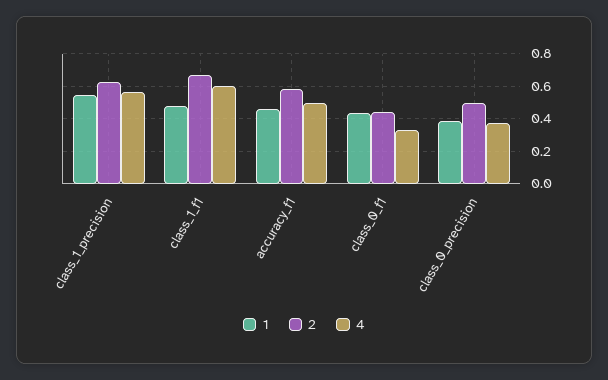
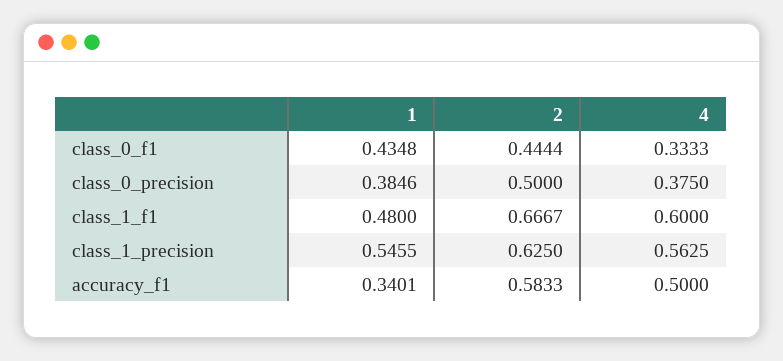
  {
    "1": {
      "class_1_precision": 0.5455,
      "class_1_f1": 0.48,
-     "accuracy_f1": 0.45,
+     "accuracy_f1": 0.3401,
      "class_0_f1": 0.4348,
      "class_0_precision": 0.3846
    },
    "2": {
      "class_1_precision": 0.625,
      "class_1_f1": 0.6667,
      "accuracy_f1": 0.5833,
      "class_0_f1": 0.4444,
      "class_0_precision": 0.5
    },
    "4": {
      "class_1_precision": 0.5625,
      "class_1_f1": 0.6,
      "accuracy_f1": 0.5,
      "class_0_f1": 0.3333,
      "class_0_precision": 0.375
    }
  }

